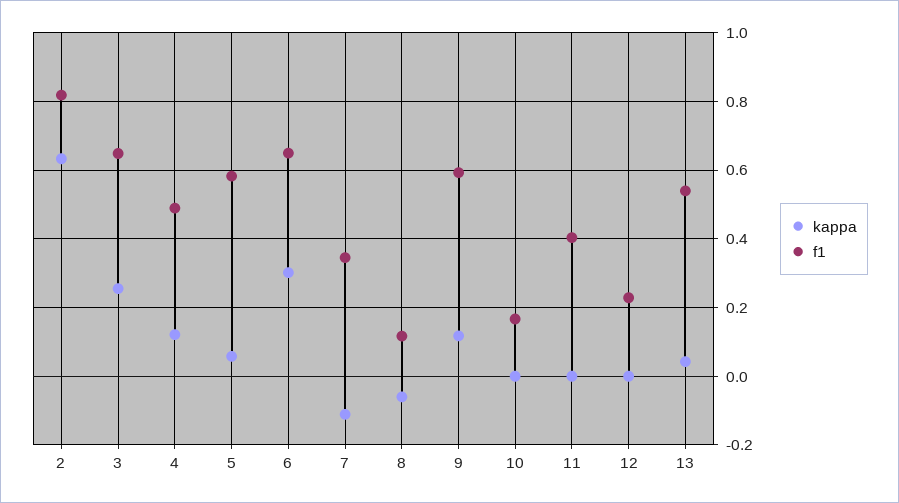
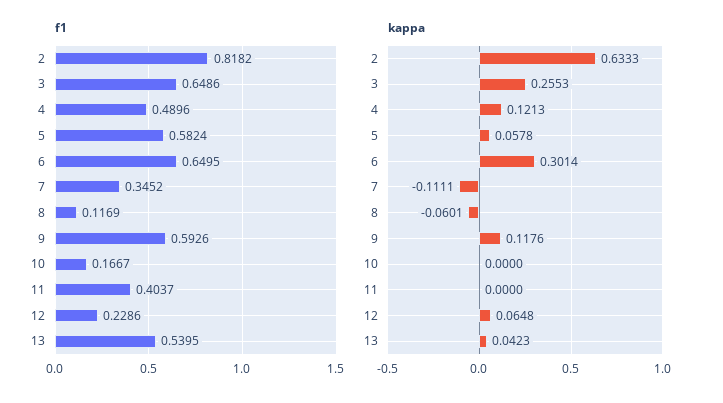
  {
    "kappa": {
      "2": 0.6333,
      "3": 0.2553,
      "4": 0.1213,
      "5": 0.0578,
      "6": 0.3014,
      "7": -0.1111,
      "8": -0.0601,
      "9": 0.1176,
      "10": 0,
      "11": 0,
-     "12": 0,
+     "12": 0.0648,
      "13": 0.0423
    },
    "f1": {
      "2": 0.8182,
      "3": 0.6486,
      "4": 0.4896,
      "5": 0.5824,
      "6": 0.6495,
      "7": 0.3452,
      "8": 0.1169,
      "9": 0.5926,
      "10": 0.1667,
      "11": 0.4037,
      "12": 0.2286,
      "13": 0.5395
    }
  }

